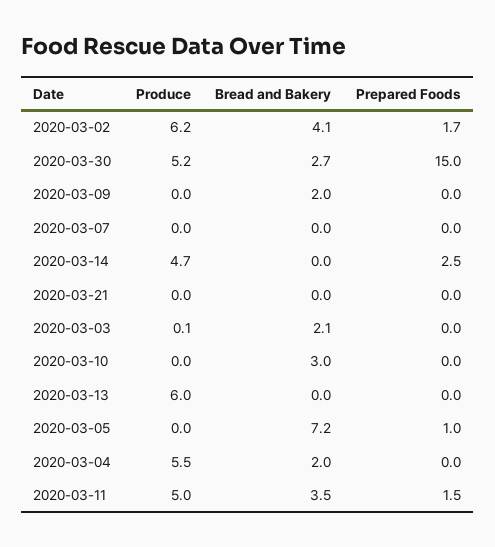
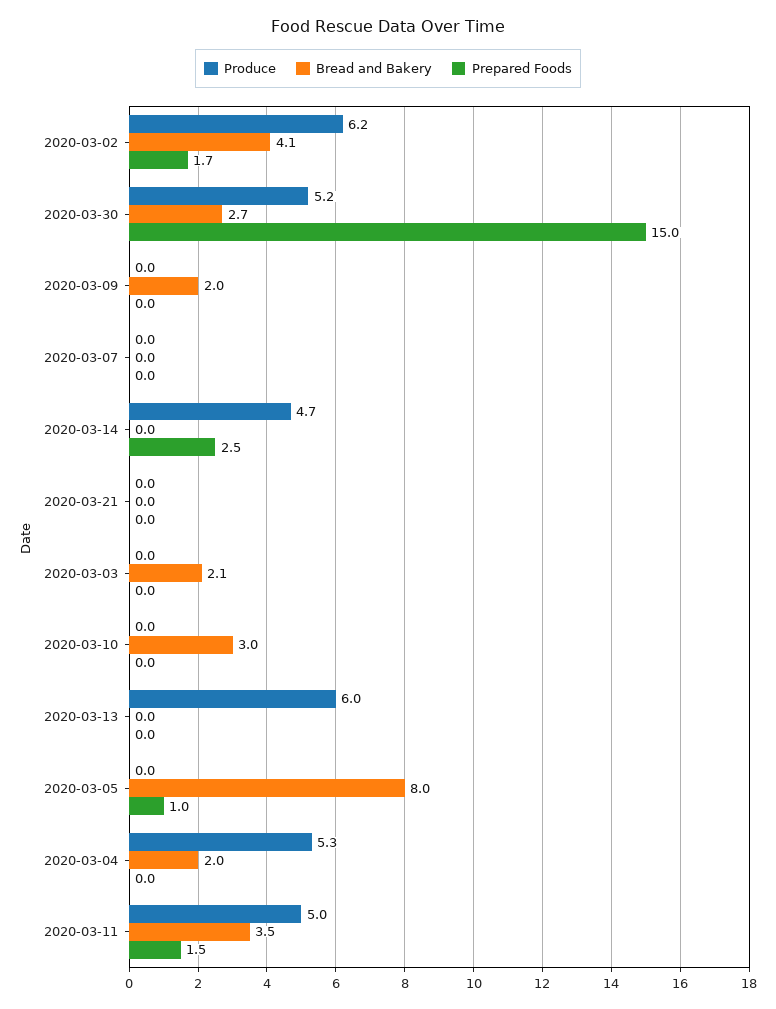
  {
    "Produce": {
      "2020-03-02": 6.2,
      "2020-03-30": 5.2,
      "2020-03-09": 0,
      "2020-03-07": 0,
      "2020-03-14": 4.7,
      "2020-03-21": 0,
-     "2020-03-03": 0.1,
+     "2020-03-03": 0,
      "2020-03-10": 0,
      "2020-03-13": 6,
      "2020-03-05": 0,
-     "2020-03-04": 5.5,
+     "2020-03-04": 5.3,
      "2020-03-11": 5
    },
    "Bread and Bakery": {
      "2020-03-02": 4.1,
      "2020-03-30": 2.7,
      "2020-03-09": 2,
      "2020-03-07": 0,
      "2020-03-14": 0,
      "2020-03-21": 0,
      "2020-03-03": 2.1,
      "2020-03-10": 3,
      "2020-03-13": 0,
-     "2020-03-05": 7.2,
+     "2020-03-05": 8,
      "2020-03-04": 2,
      "2020-03-11": 3.5
    },
    "Prepared Foods": {
      "2020-03-02": 1.7,
      "2020-03-30": 15,
      "2020-03-09": 0,
      "2020-03-07": 0,
      "2020-03-14": 2.5,
      "2020-03-21": 0,
      "2020-03-03": 0,
      "2020-03-10": 0,
      "2020-03-13": 0,
      "2020-03-05": 1,
      "2020-03-04": 0,
      "2020-03-11": 1.5
    }
  }

